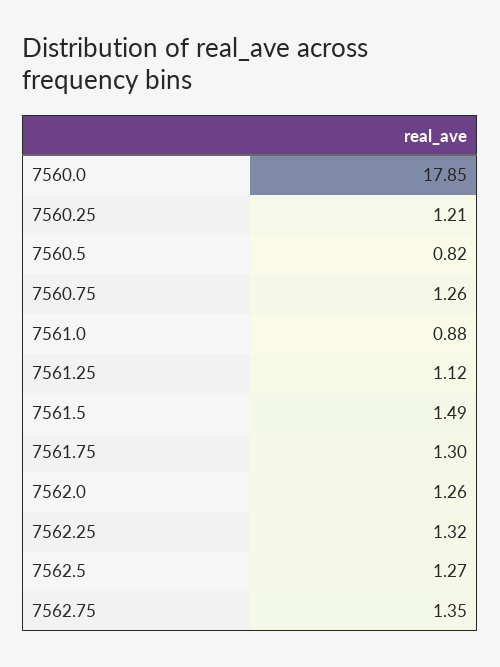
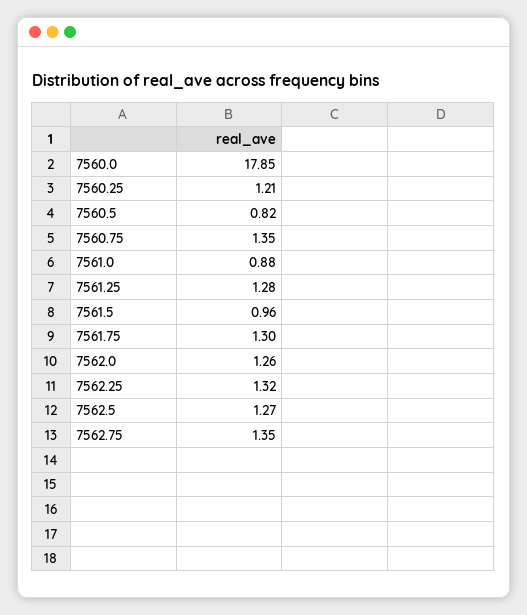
  {
    "7560.0": 17.85,
    "7560.25": 1.21,
    "7560.5": 0.82,
-   "7560.75": 1.26,
+   "7560.75": 1.35,
    "7561.0": 0.88,
-   "7561.25": 1.12,
+   "7561.25": 1.28,
-   "7561.5": 1.49,
+   "7561.5": 0.96,
    "7561.75": 1.3,
    "7562.0": 1.26,
    "7562.25": 1.32,
    "7562.5": 1.27,
    "7562.75": 1.35
  }

